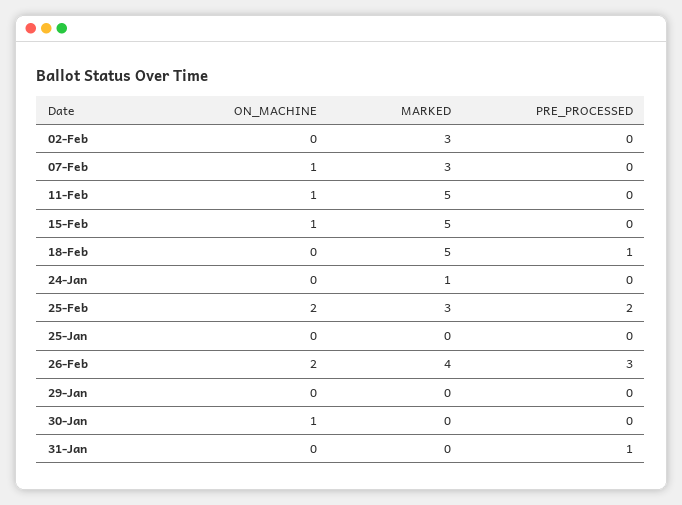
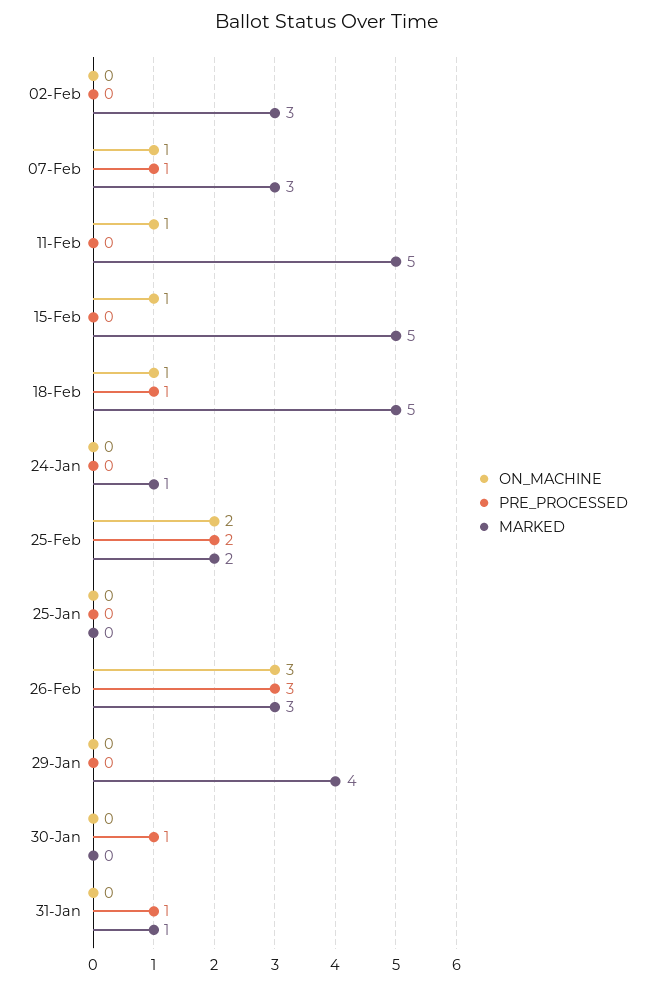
  {
    "ON_MACHINE": {
      "02-Feb": 0,
      "07-Feb": 1,
      "11-Feb": 1,
      "15-Feb": 1,
-     "18-Feb": 0,
+     "18-Feb": 1,
      "24-Jan": 0,
      "25-Feb": 2,
      "25-Jan": 0,
-     "26-Feb": 2,
+     "26-Feb": 3,
      "29-Jan": 0,
-     "30-Jan": 1,
+     "30-Jan": 0,
      "31-Jan": 0
    },
    "MARKED": {
      "02-Feb": 3,
      "07-Feb": 3,
      "11-Feb": 5,
      "15-Feb": 5,
      "18-Feb": 5,
      "24-Jan": 1,
-     "25-Feb": 3,
+     "25-Feb": 2,
      "25-Jan": 0,
-     "26-Feb": 4,
+     "26-Feb": 3,
-     "29-Jan": 0,
+     "29-Jan": 4,
      "30-Jan": 0,
-     "31-Jan": 0
+     "31-Jan": 1
    },
    "PRE_PROCESSED": {
      "02-Feb": 0,
-     "07-Feb": 0,
+     "07-Feb": 1,
      "11-Feb": 0,
      "15-Feb": 0,
      "18-Feb": 1,
      "24-Jan": 0,
      "25-Feb": 2,
      "25-Jan": 0,
      "26-Feb": 3,
      "29-Jan": 0,
-     "30-Jan": 0,
+     "30-Jan": 1,
      "31-Jan": 1
    }
  }

